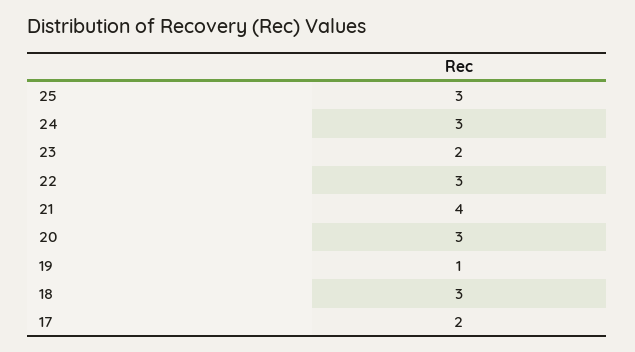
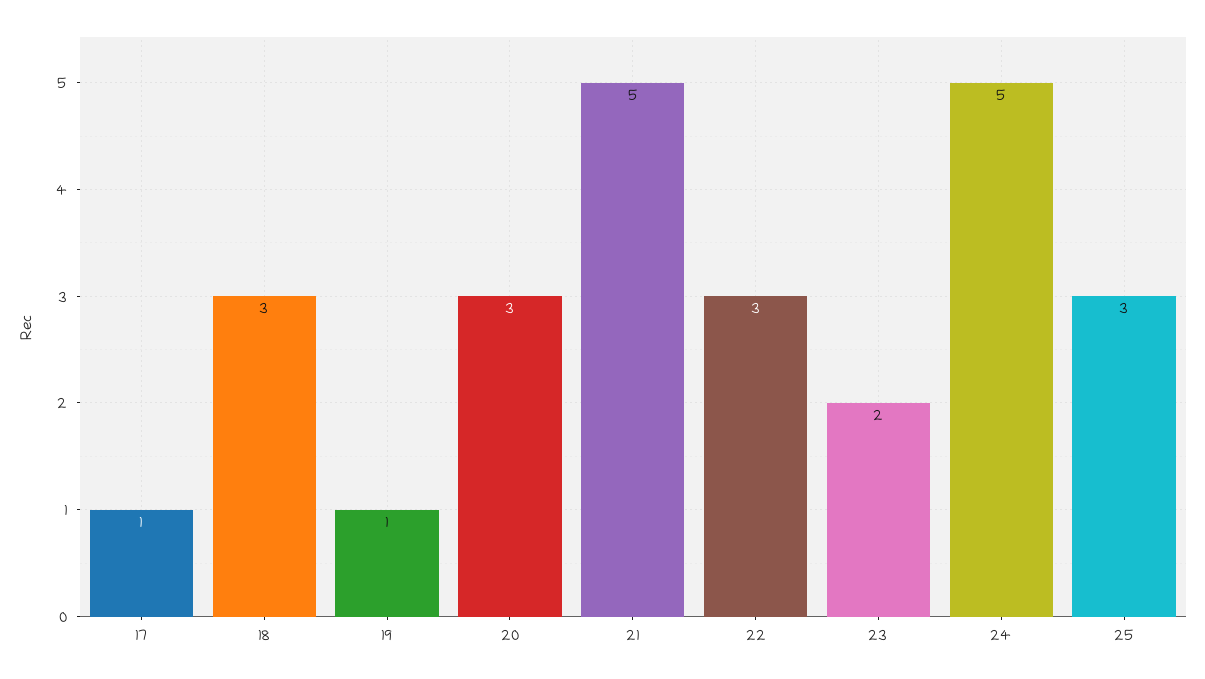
  {
    "25": 3,
-   "24": 3,
+   "24": 5,
    "23": 2,
    "22": 3,
-   "21": 4,
+   "21": 5,
    "20": 3,
    "19": 1,
    "18": 3,
-   "17": 2
+   "17": 1
  }

